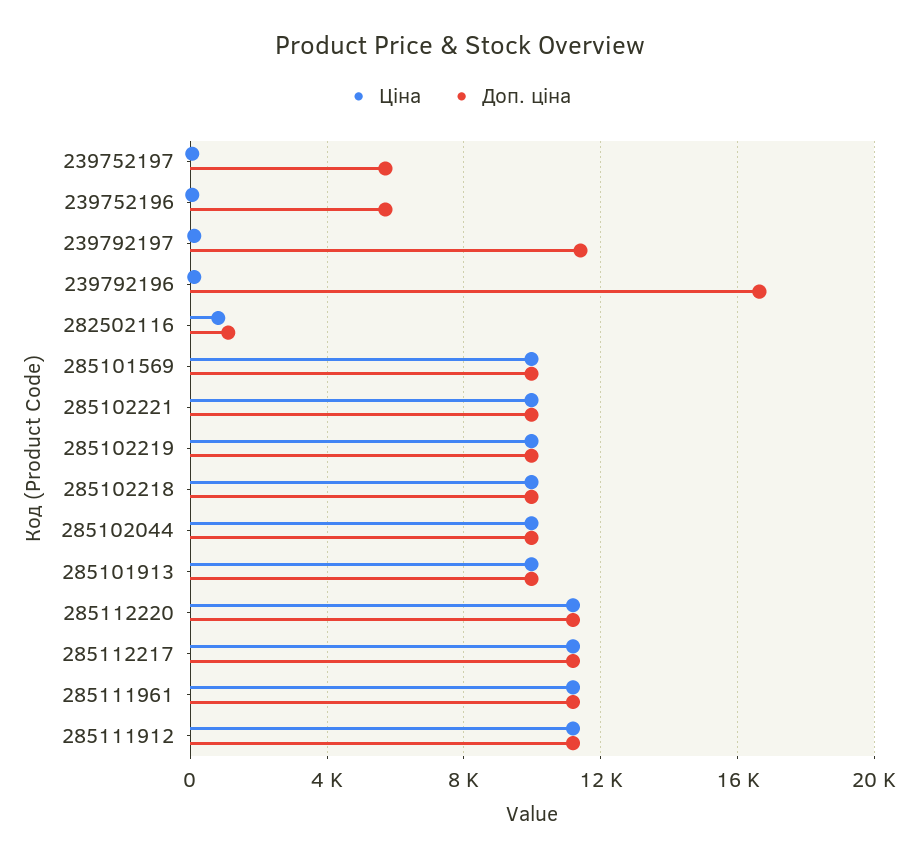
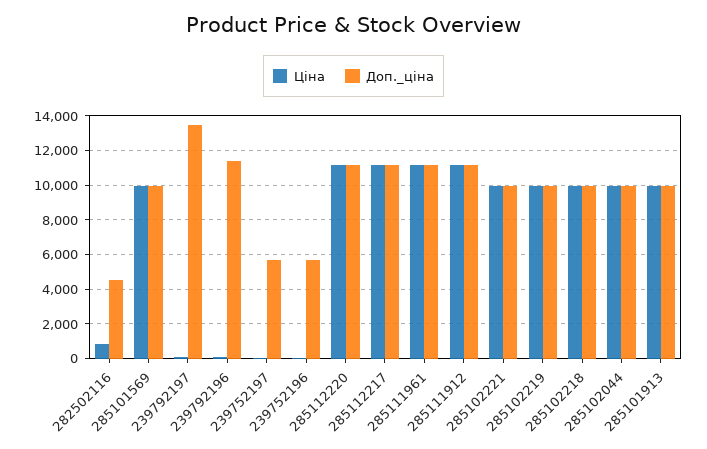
  {
    "Ціна": {
      "239752197": 0,
      "239752196": 0,
      "239792197": 0,
      "239792196": 0,
      "282502116": 1000,
      "285101569": 10000,
      "285102221": 10000,
      "285102219": 10000,
      "285102218": 10000,
      "285102044": 10000,
      "285101913": 10000,
      "285112220": 11000,
      "285112217": 11000,
      "285111961": 11000,
      "285111912": 11000
    },
    "Доп. ціна": {
      "239752197": 5500,
      "239752196": 5500,
-     "239792197": 11500,
+     "239792197": 13500,
-     "239792196": 16500,
+     "239792196": 11500,
-     "282502116": 1000,
+     "282502116": 4500,
      "285101569": 10000,
      "285102221": 10000,
      "285102219": 10000,
      "285102218": 10000,
      "285102044": 10000,
      "285101913": 10000,
      "285112220": 11000,
      "285112217": 11000,
      "285111961": 11000,
      "285111912": 11000
    }
  }

